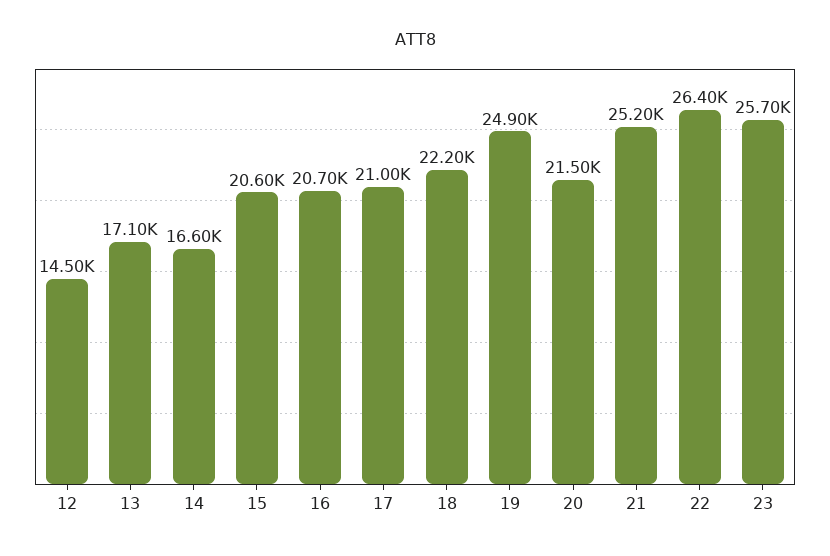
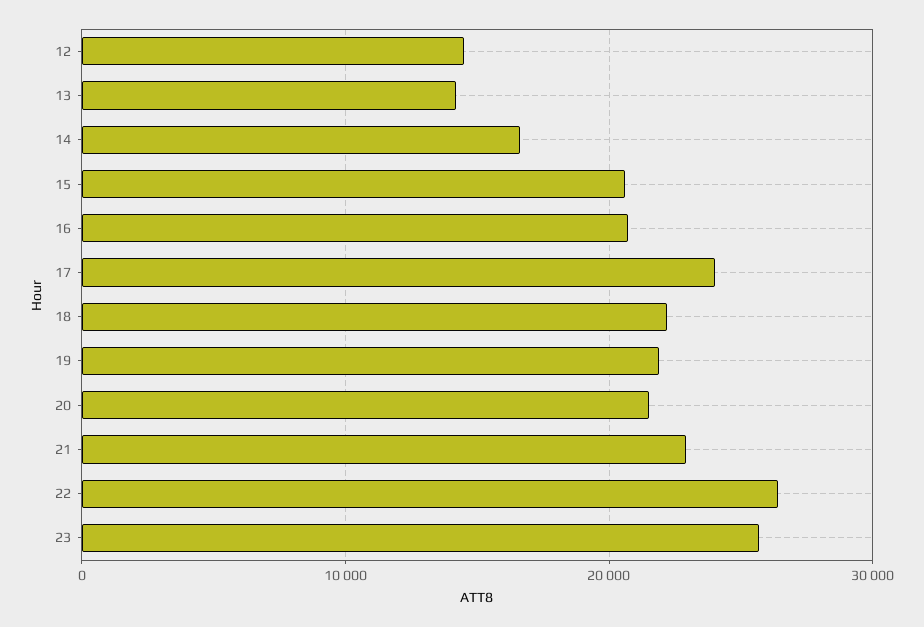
  {
    "12": 14500,
-   "13": 17100,
+   "13": 14000,
    "14": 16600,
    "15": 20600,
    "16": 20700,
-   "17": 21000,
+   "17": 24000,
    "18": 22200,
-   "19": 24900,
+   "19": 22000,
    "20": 21500,
-   "21": 25200,
+   "21": 23000,
    "22": 26400,
    "23": 25700
  }

